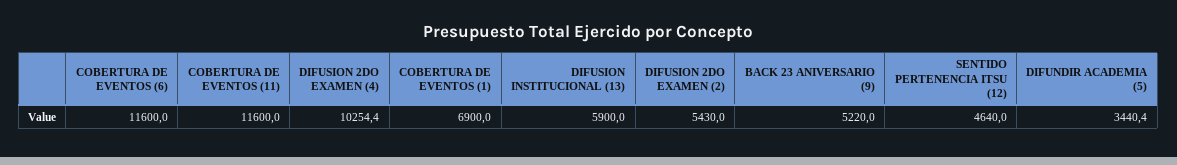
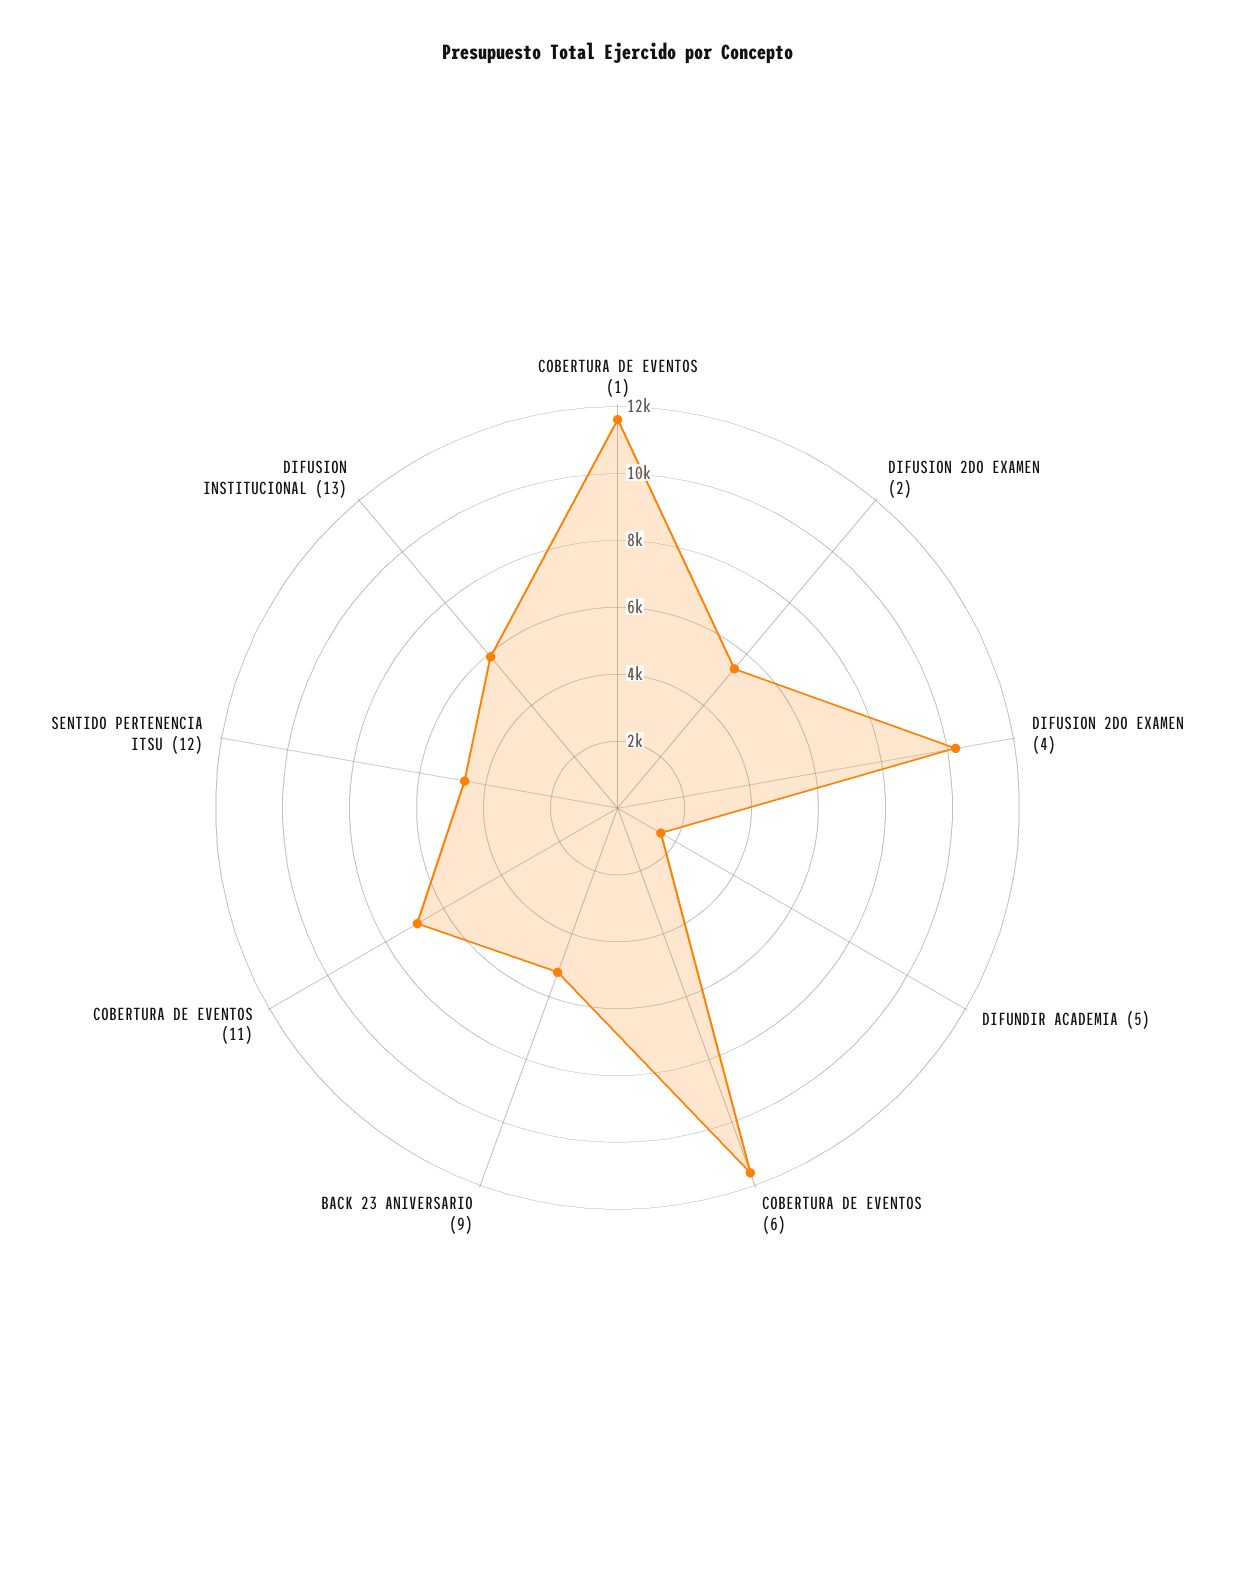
  {
    "COBERTURA DE EVENTOS (6)": 11600,
-   "COBERTURA DE EVENTOS (11)": 11600,
+   "COBERTURA DE EVENTOS (11)": 7000,
    "DIFUSION 2DO EXAMEN (4)": 10254.4,
-   "COBERTURA DE EVENTOS (1)": 6900,
+   "COBERTURA DE EVENTOS (1)": 11500,
    "DIFUSION INSTITUCIONAL (13)": 5900,
    "DIFUSION 2DO EXAMEN (2)": 5430,
    "BACK 23 ANIVERSARIO (9)": 5220,
    "SENTIDO PERTENENCIA ITSU (12)": 4640,
-   "DIFUNDIR ACADEMIA (5)": 3440.4
+   "DIFUNDIR ACADEMIA (5)": 1500
  }

